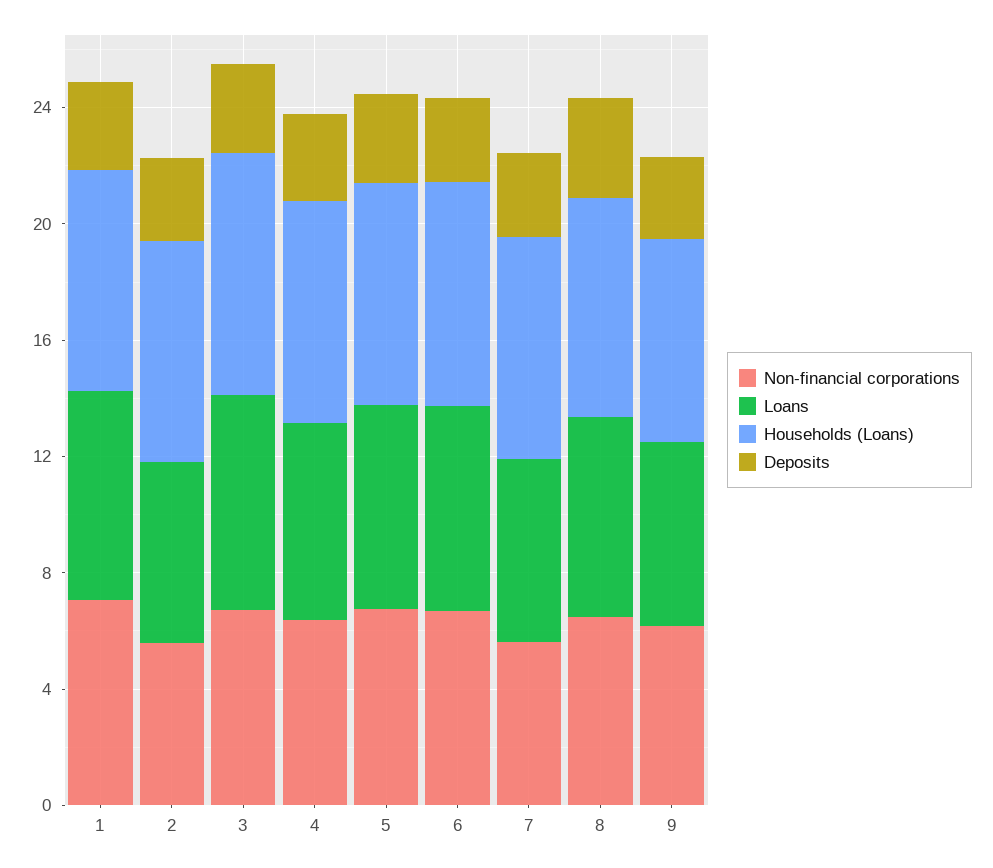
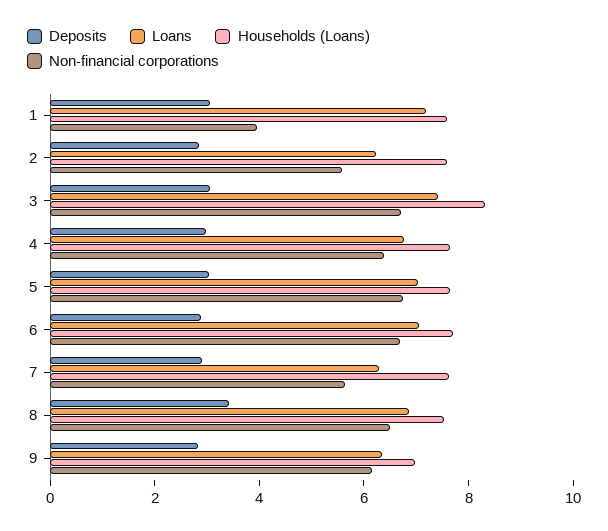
  {
    "Non-financial corporations": {
-     "1": 7,
+     "1": 4,
      "2": 5.5,
      "3": 6.5,
      "4": 6.5,
      "5": 6.5,
      "6": 6.5,
      "7": 5.5,
      "8": 6.5,
      "9": 6
    },
    "Loans": {
      "1": 7,
      "2": 6,
      "3": 7.5,
      "4": 7,
      "5": 7,
      "6": 7,
      "7": 6.5,
      "8": 7,
      "9": 6.5
    },
    "Households (Loans)": {
      "1": 7.5,
      "2": 7.5,
      "3": 8.5,
      "4": 7.5,
      "5": 7.5,
      "6": 7.5,
      "7": 7.5,
      "8": 7.5,
      "9": 7
    },
    "Deposits": {
      "1": 3,
      "2": 3,
      "3": 3,
      "4": 3,
      "5": 3,
      "6": 3,
      "7": 3,
      "8": 3.5,
      "9": 3
    }
  }

